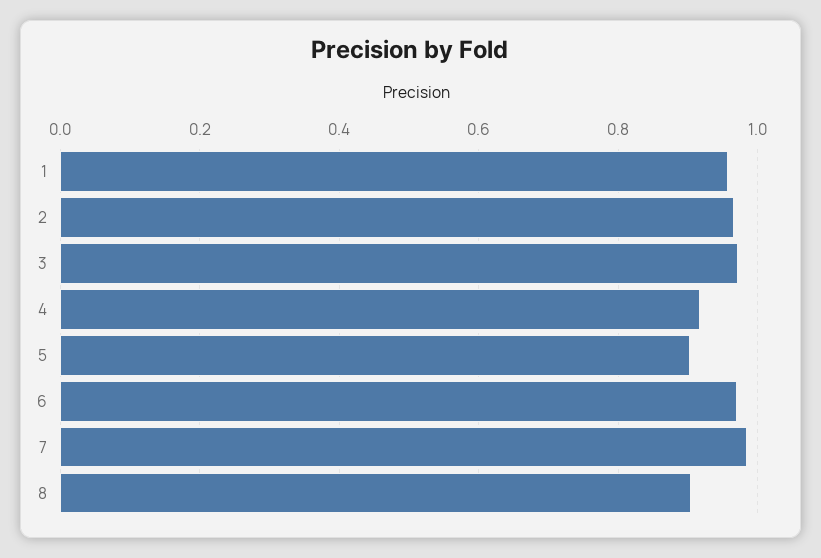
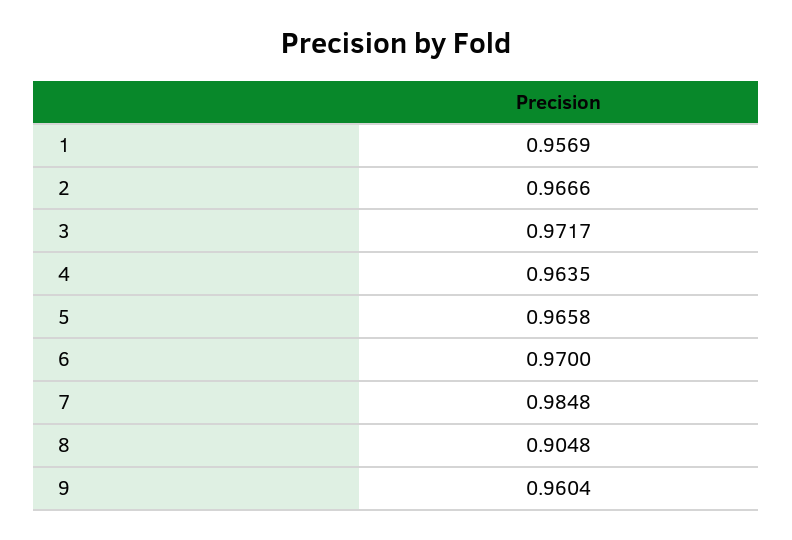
  {
    "1": 0.9569,
    "2": 0.9666,
    "3": 0.9717,
-   "4": 0.92,
+   "4": 0.9635,
-   "5": 0.9,
+   "5": 0.9658,
    "6": 0.97,
    "7": 0.9848,
-   "8": 0.9048
+   "8": 0.9048,
+   "9": 0.9604
  }

